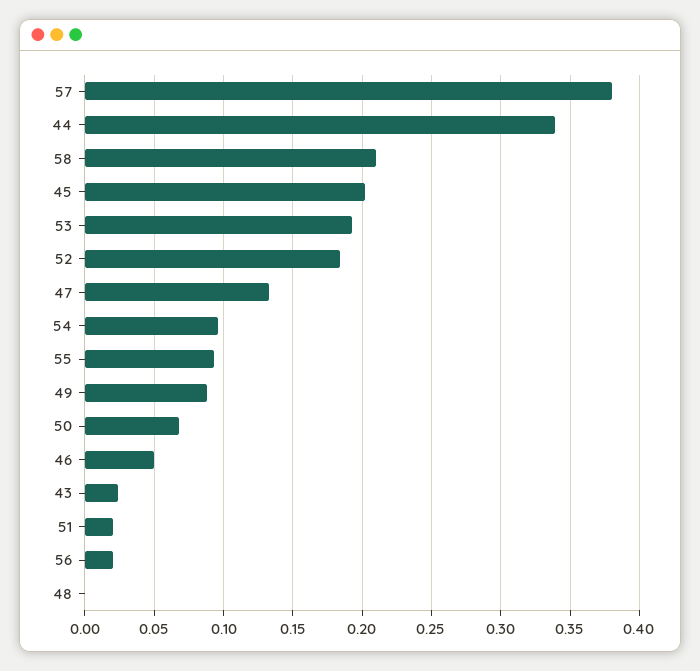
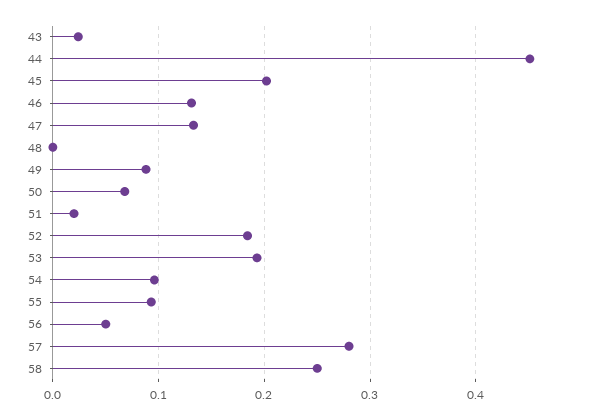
  {
-   "57": 0.38,
+   "57": 0.28,
-   "44": 0.34,
+   "44": 0.45,
-   "58": 0.21,
+   "58": 0.25,
    "45": 0.2,
    "53": 0.195,
    "52": 0.185,
    "47": 0.135,
    "54": 0.095,
    "55": 0.095,
    "49": 0.09,
    "50": 0.07,
-   "46": 0.05,
+   "46": 0.13,
    "43": 0.025,
    "51": 0.02,
-   "56": 0.02,
+   "56": 0.05,
    "48": 0
  }

